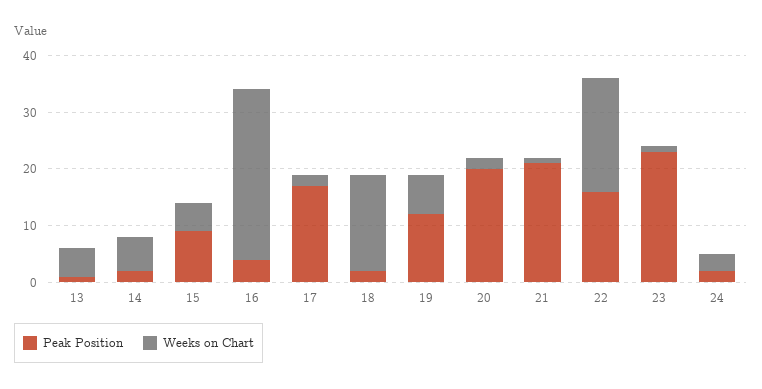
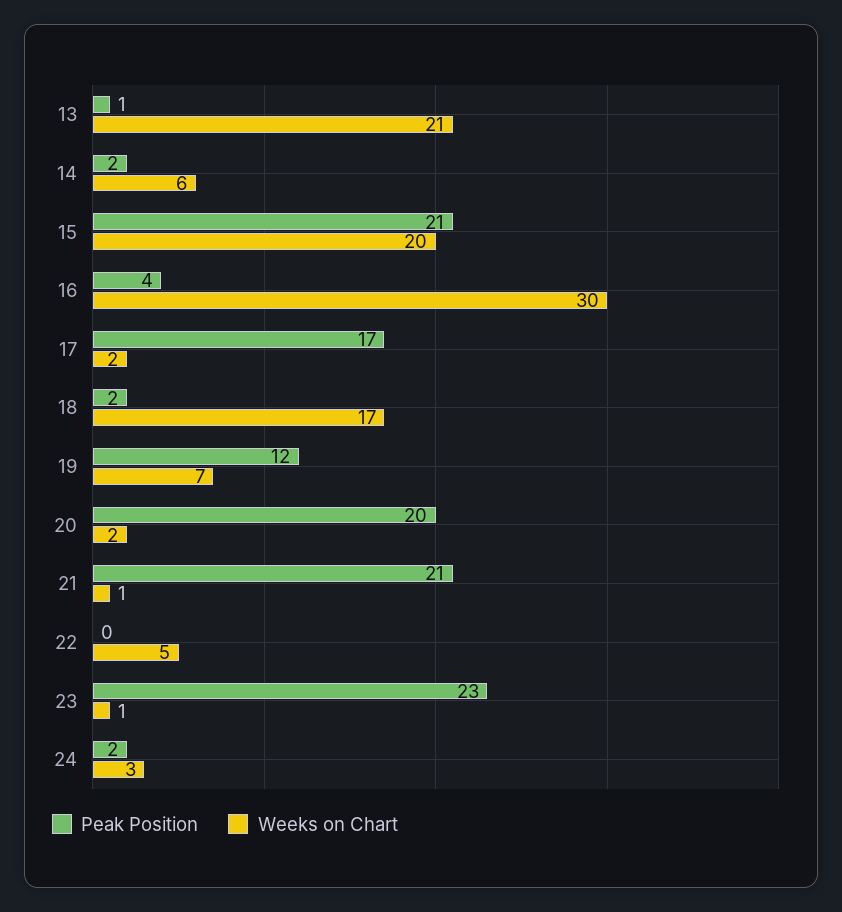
  {
    "Peak Position": {
      "13": 1,
      "14": 2,
-     "15": 10,
+     "15": 21,
      "16": 4,
      "17": 17,
      "18": 2,
      "19": 12,
      "20": 20,
      "21": 21,
-     "22": 15,
+     "22": 0,
      "23": 23,
      "24": 2
    },
    "Weeks on Chart": {
-     "13": 5,
+     "13": 21,
      "14": 6,
-     "15": 5,
+     "15": 20,
      "16": 30,
      "17": 2,
      "18": 17,
      "19": 7,
      "20": 2,
      "21": 1,
-     "22": 20,
+     "22": 5,
      "23": 1,
      "24": 3
    }
  }

